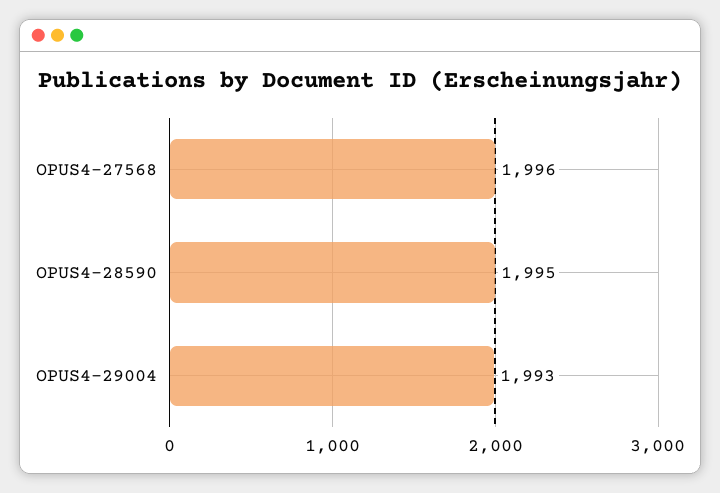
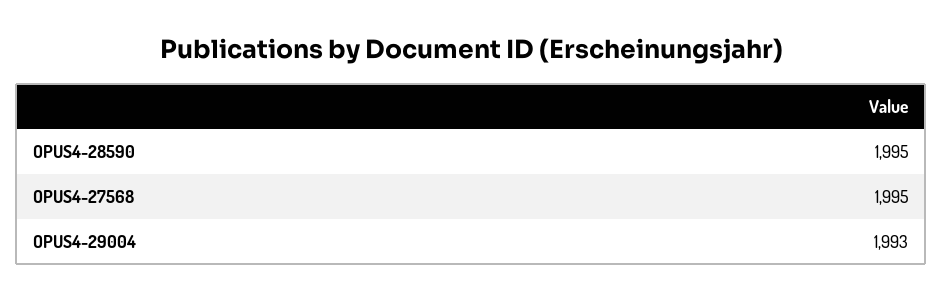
  {
-   "OPUS4-27568": 1996,
+   "OPUS4-27568": 1995,
    "OPUS4-28590": 1995,
    "OPUS4-29004": 1993
  }

